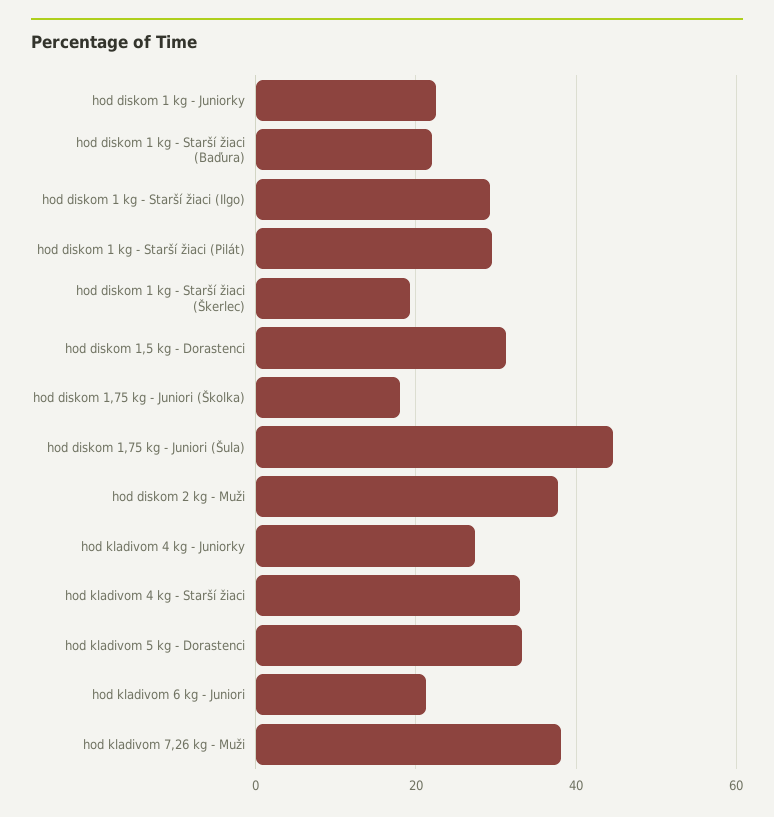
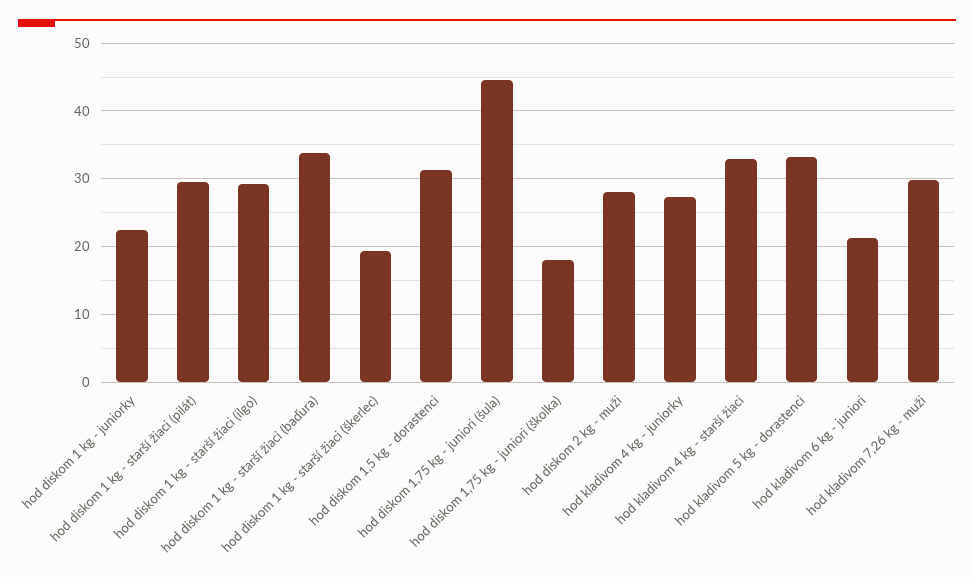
  {
    "hod diskom 1 kg - Juniorky": 22,
-   "hod diskom 1 kg - Starší žiaci (Baďura)": 22,
+   "hod diskom 1 kg - Starší žiaci (Baďura)": 34,
    "hod diskom 1 kg - Starší žiaci (Ilgo)": 29,
    "hod diskom 1 kg - Starší žiaci (Pilát)": 30,
    "hod diskom 1 kg - Starší žiaci (Škerlec)": 19,
    "hod diskom 1,5 kg - Dorastenci": 31,
    "hod diskom 1,75 kg - Juniori (Školka)": 18,
    "hod diskom 1,75 kg - Juniori (Šula)": 45,
-   "hod diskom 2 kg - Muži": 38,
+   "hod diskom 2 kg - Muži": 28,
    "hod kladivom 4 kg - Juniorky": 27,
    "hod kladivom 4 kg - Starší žiaci": 33,
    "hod kladivom 5 kg - Dorastenci": 33,
    "hod kladivom 6 kg - Juniori": 21,
-   "hod kladivom 7,26 kg - Muži": 38
+   "hod kladivom 7,26 kg - Muži": 30
  }

